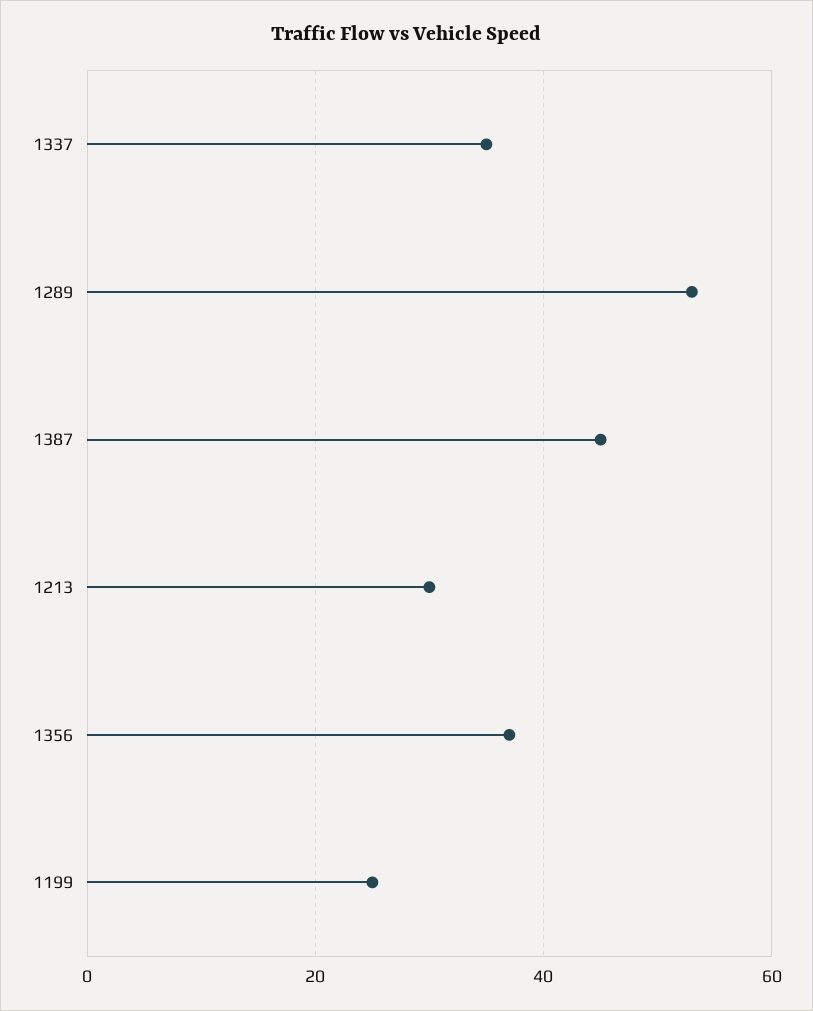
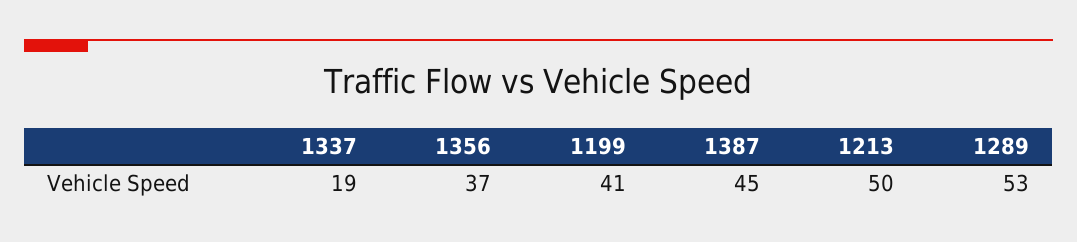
  {
-   "1337": 35,
+   "1337": 19,
    "1289": 53,
    "1387": 45,
-   "1213": 30,
+   "1213": 50,
    "1356": 37,
-   "1199": 25
+   "1199": 41
  }

